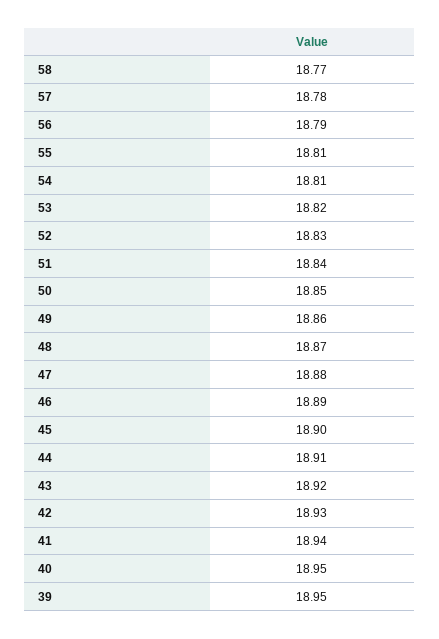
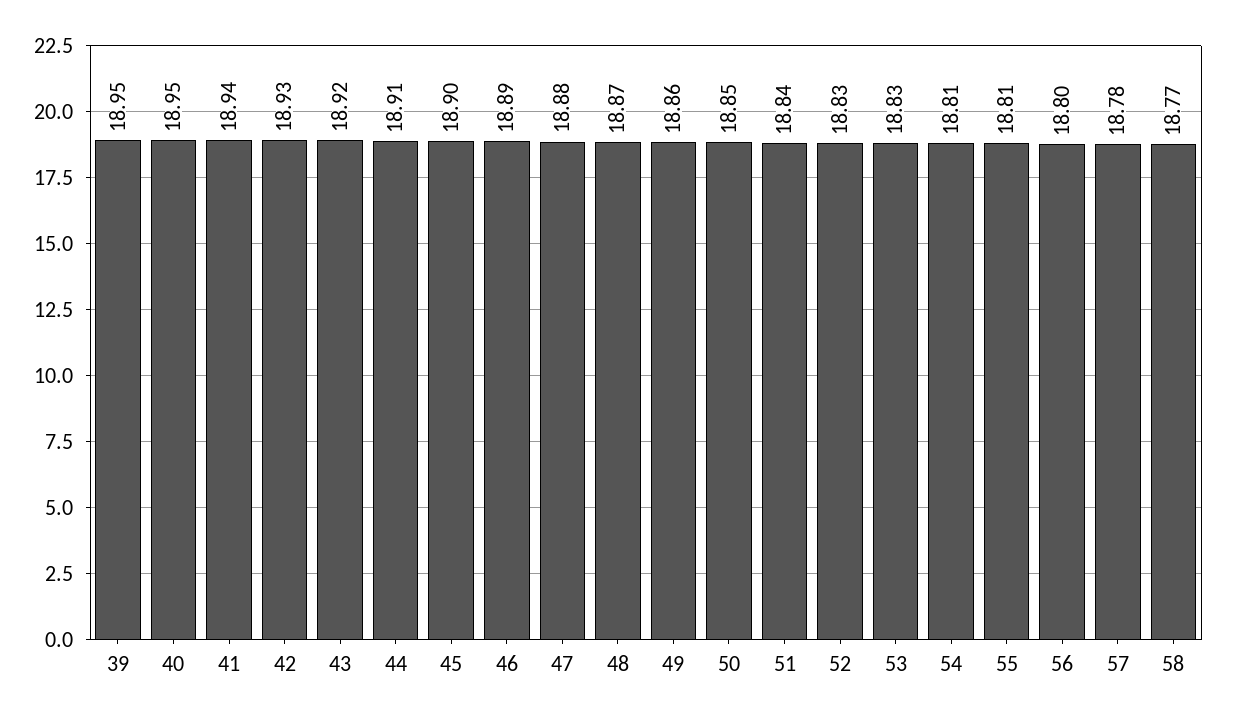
  {
    "58": 18.77,
    "57": 18.78,
-   "56": 18.79,
+   "56": 18.8,
    "55": 18.81,
    "54": 18.81,
-   "53": 18.82,
+   "53": 18.83,
    "52": 18.83,
    "51": 18.84,
    "50": 18.85,
    "49": 18.86,
    "48": 18.87,
    "47": 18.88,
    "46": 18.89,
    "45": 18.9,
    "44": 18.91,
    "43": 18.92,
    "42": 18.93,
    "41": 18.94,
    "40": 18.95,
    "39": 18.95
  }

